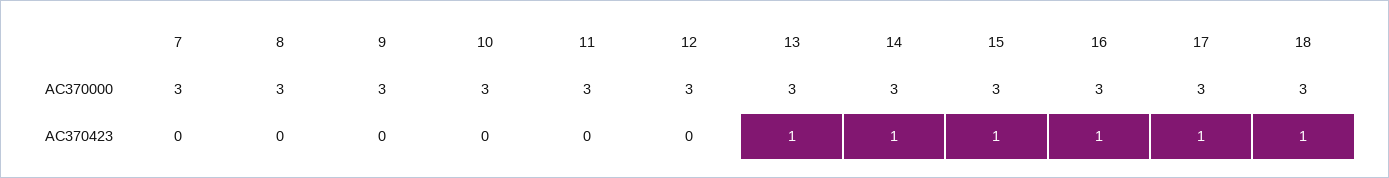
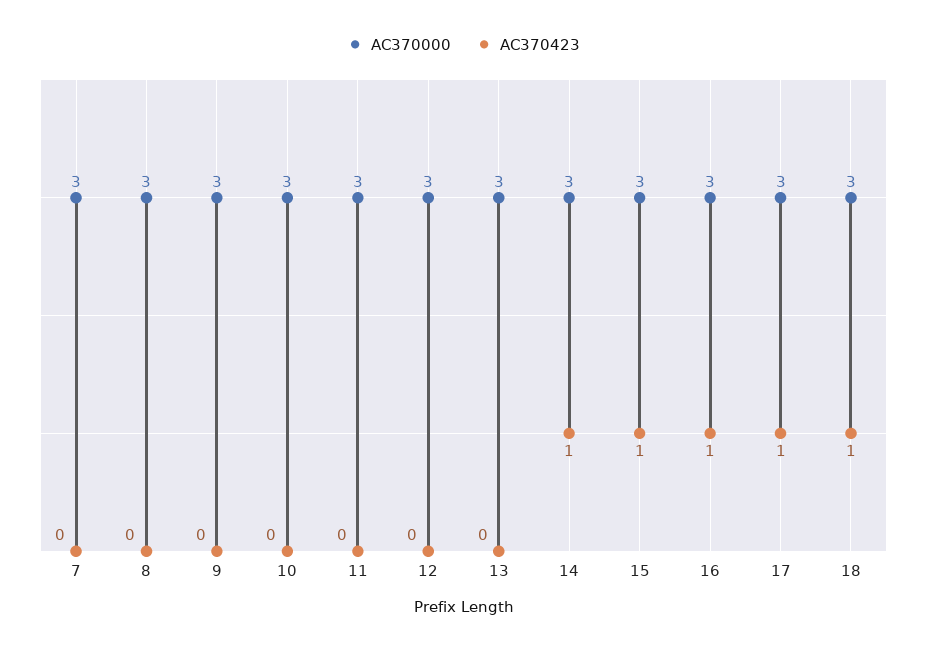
  {
    "AC370000": {
      "7": 3,
      "8": 3,
      "9": 3,
      "10": 3,
      "11": 3,
      "12": 3,
      "13": 3,
      "14": 3,
      "15": 3,
      "16": 3,
      "17": 3,
      "18": 3
    },
    "AC370423": {
      "7": 0,
      "8": 0,
      "9": 0,
      "10": 0,
      "11": 0,
      "12": 0,
-     "13": 1,
+     "13": 0,
      "14": 1,
      "15": 1,
      "16": 1,
      "17": 1,
      "18": 1
    }
  }

